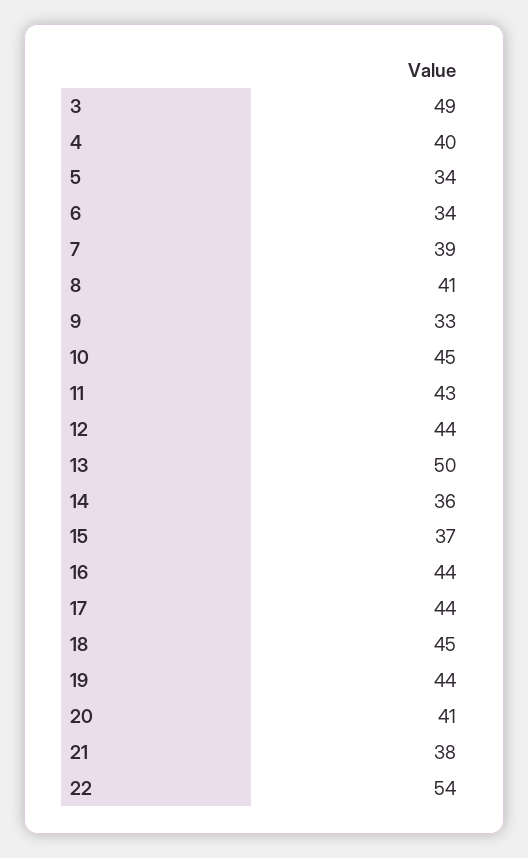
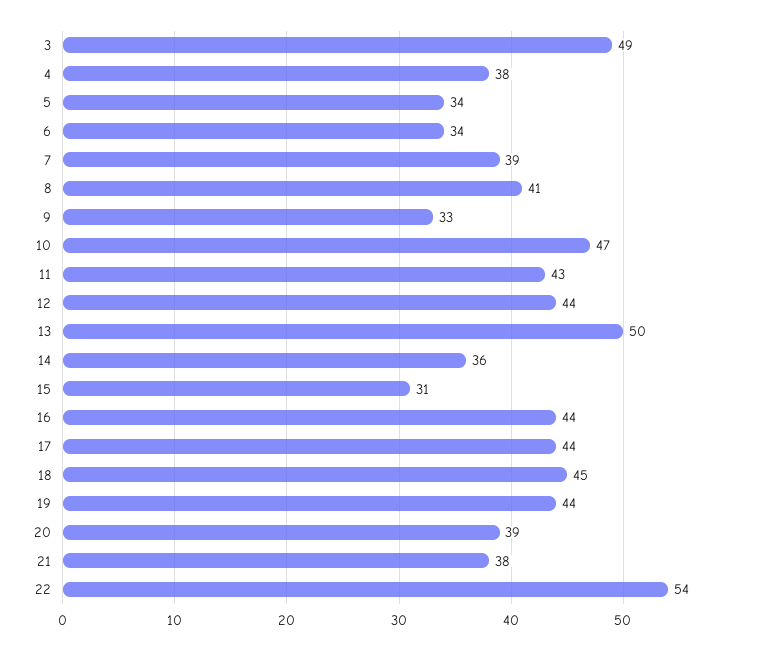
  {
    "3": 49,
-   "4": 40,
+   "4": 38,
    "5": 34,
    "6": 34,
    "7": 39,
    "8": 41,
    "9": 33,
-   "10": 45,
+   "10": 47,
    "11": 43,
    "12": 44,
    "13": 50,
    "14": 36,
-   "15": 37,
+   "15": 31,
    "16": 44,
    "17": 44,
    "18": 45,
    "19": 44,
-   "20": 41,
+   "20": 39,
    "21": 38,
    "22": 54
  }

